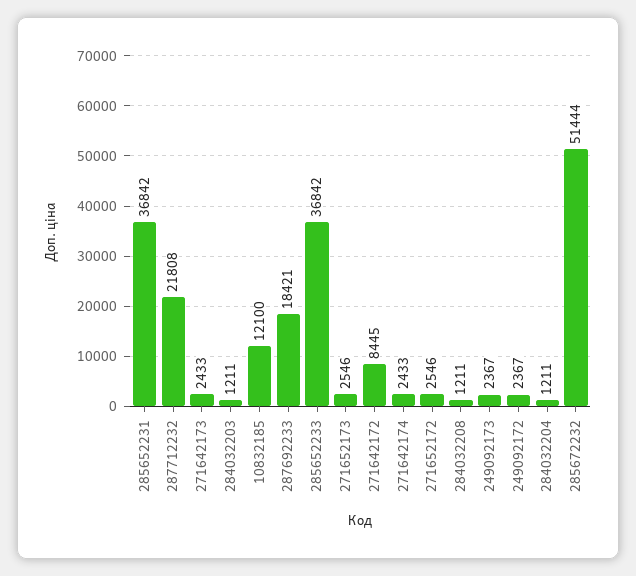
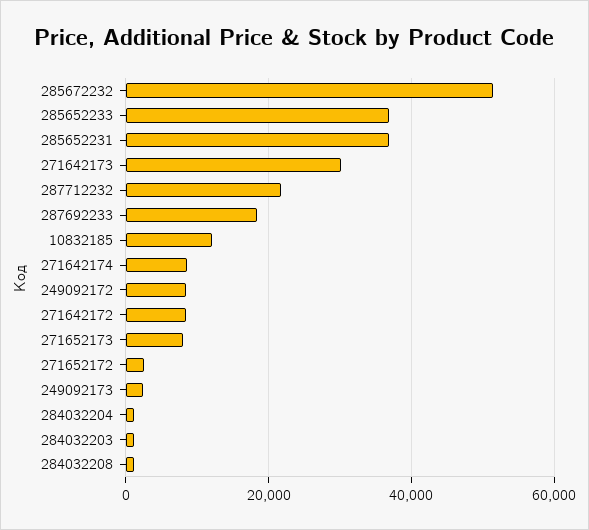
  {
    "285652231": 36842,
    "287712232": 21808,
-   "271642173": 2433,
+   "271642173": 30000,
    "284032203": 1211,
    "10832185": 12100,
    "287692233": 18421,
    "285652233": 36842,
-   "271652173": 2546,
+   "271652173": 8000,
    "271642172": 8445,
-   "271642174": 2433,
+   "271642174": 8000,
    "271652172": 2546,
    "284032208": 1211,
    "249092173": 2367,
-   "249092172": 2367,
+   "249092172": 8000,
    "284032204": 1211,
    "285672232": 51444
  }

